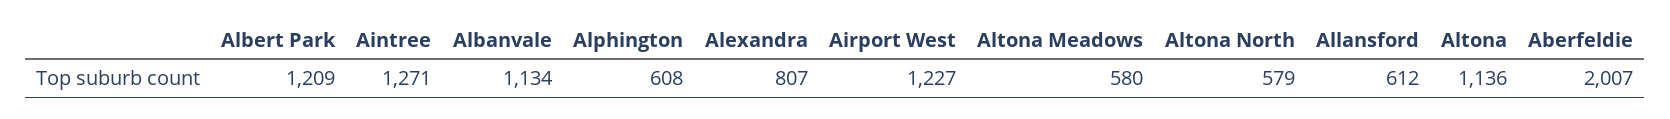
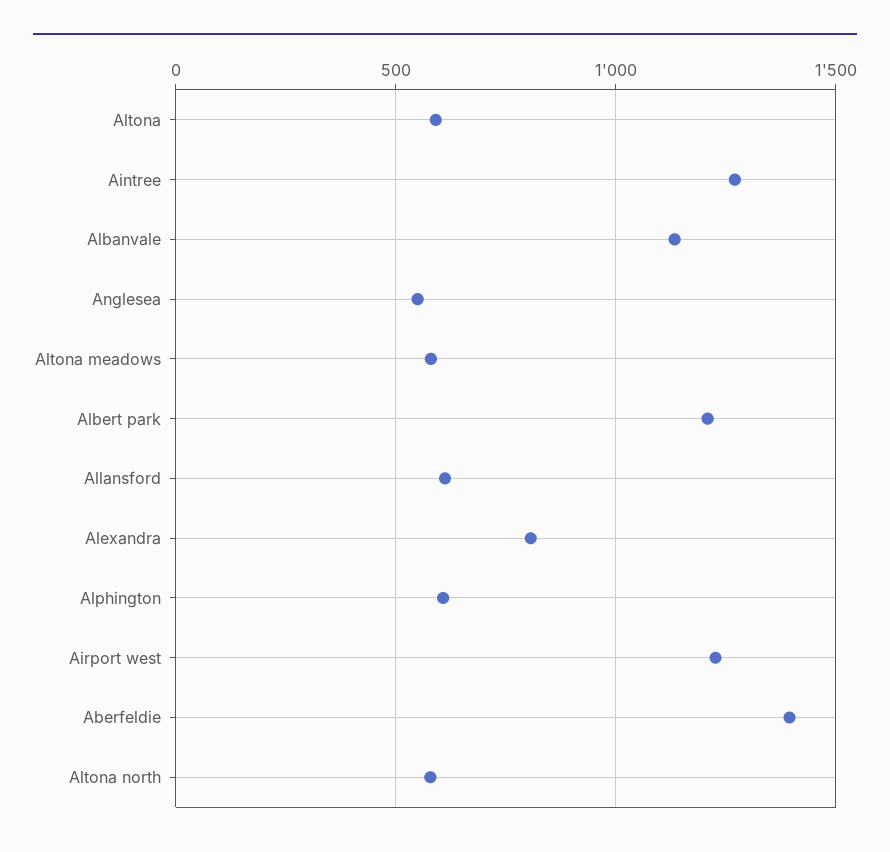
  {
    "Albert Park": 1209,
    "Aintree": 1271,
    "Albanvale": 1134,
    "Alphington": 608,
    "Alexandra": 807,
    "Airport West": 1227,
    "Altona Meadows": 580,
    "Altona North": 579,
    "Allansford": 612,
-   "Altona": 1136,
+   "Altona": 600,
-   "Aberfeldie": 2007
+   "Aberfeldie": 1400,
+   "Anglesea": 550
  }

